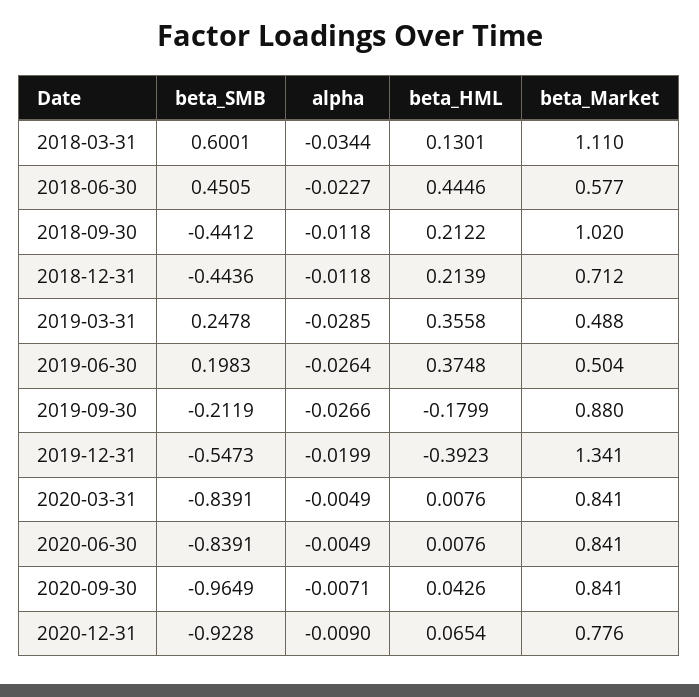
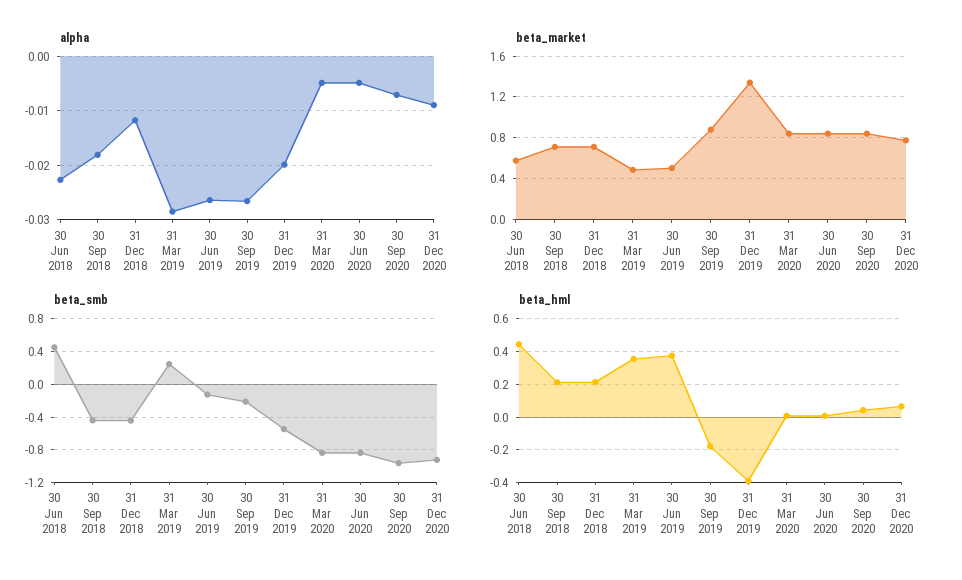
  {
    "beta_SMB": {
-     "2018-03-31": 0.6001,
      "2018-06-30": 0.4505,
      "2018-09-30": -0.4412,
      "2018-12-31": -0.4436,
      "2019-03-31": 0.2478,
-     "2019-06-30": 0.1983,
+     "2019-06-30": -0.1,
      "2019-09-30": -0.2119,
      "2019-12-31": -0.5473,
      "2020-03-31": -0.8391,
      "2020-06-30": -0.8391,
      "2020-09-30": -0.9649,
      "2020-12-31": -0.9228
    },
    "alpha": {
-     "2018-03-31": -0.0344,
      "2018-06-30": -0.0227,
-     "2018-09-30": -0.0118,
+     "2018-09-30": -0.018,
      "2018-12-31": -0.0118,
      "2019-03-31": -0.0285,
      "2019-06-30": -0.0264,
      "2019-09-30": -0.0266,
      "2019-12-31": -0.0199,
      "2020-03-31": -0.0049,
      "2020-06-30": -0.0049,
      "2020-09-30": -0.0071,
      "2020-12-31": -0.009
    },
    "beta_HML": {
-     "2018-03-31": 0.1301,
      "2018-06-30": 0.4446,
      "2018-09-30": 0.2122,
      "2018-12-31": 0.2139,
      "2019-03-31": 0.3558,
      "2019-06-30": 0.3748,
      "2019-09-30": -0.1799,
      "2019-12-31": -0.3923,
      "2020-03-31": 0.0076,
      "2020-06-30": 0.0076,
      "2020-09-30": 0.0426,
      "2020-12-31": 0.0654
    },
    "beta_Market": {
-     "2018-03-31": 1.11,
      "2018-06-30": 0.577,
-     "2018-09-30": 1.02,
+     "2018-09-30": 0.7,
      "2018-12-31": 0.712,
      "2019-03-31": 0.488,
      "2019-06-30": 0.504,
      "2019-09-30": 0.88,
      "2019-12-31": 1.341,
      "2020-03-31": 0.841,
      "2020-06-30": 0.841,
      "2020-09-30": 0.841,
      "2020-12-31": 0.776
    }
  }

